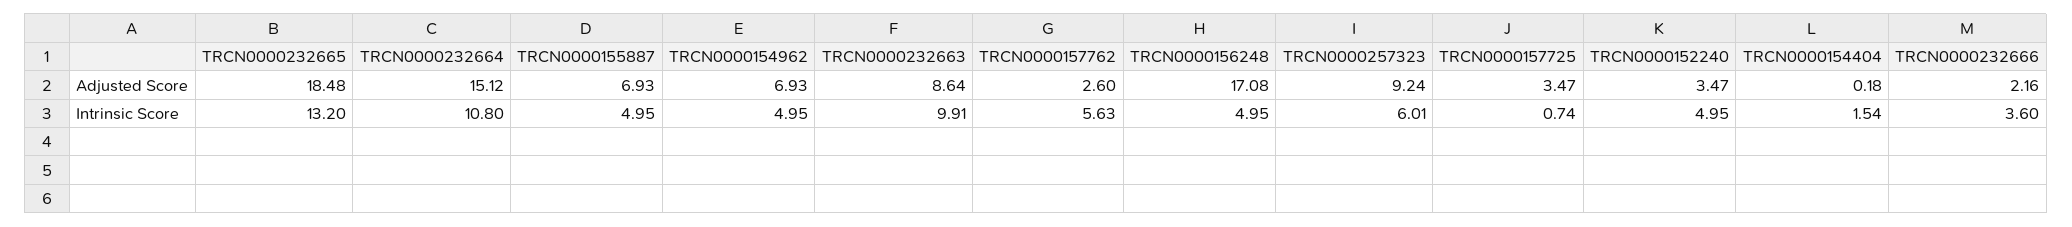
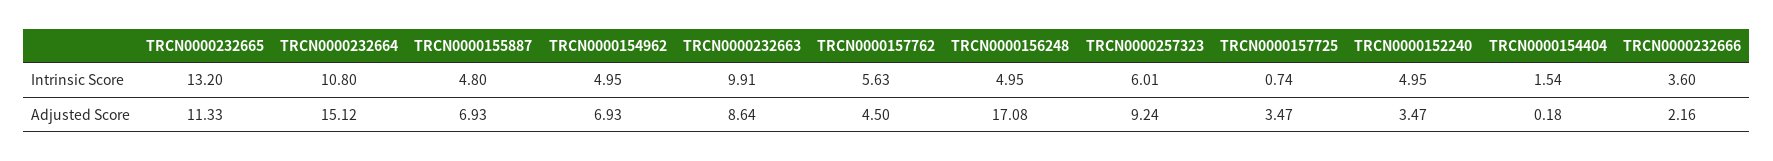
  {
    "TRCN0000232665": {
-     "Adjusted Score": 18.48,
+     "Adjusted Score": 11.33,
      "Intrinsic Score": 13.2
    },
    "TRCN0000232664": {
      "Adjusted Score": 15.12,
      "Intrinsic Score": 10.8
    },
    "TRCN0000155887": {
      "Adjusted Score": 6.93,
-     "Intrinsic Score": 4.95
+     "Intrinsic Score": 4.8
    },
    "TRCN0000154962": {
      "Adjusted Score": 6.93,
      "Intrinsic Score": 4.95
    },
    "TRCN0000232663": {
      "Adjusted Score": 8.64,
      "Intrinsic Score": 9.91
    },
    "TRCN0000157762": {
-     "Adjusted Score": 2.6,
+     "Adjusted Score": 4.5,
      "Intrinsic Score": 5.63
    },
    "TRCN0000156248": {
      "Adjusted Score": 17.08,
      "Intrinsic Score": 4.95
    },
    "TRCN0000257323": {
      "Adjusted Score": 9.24,
      "Intrinsic Score": 6.01
    },
    "TRCN0000157725": {
      "Adjusted Score": 3.47,
      "Intrinsic Score": 0.74
    },
    "TRCN0000152240": {
      "Adjusted Score": 3.47,
      "Intrinsic Score": 4.95
    },
    "TRCN0000154404": {
      "Adjusted Score": 0.18,
      "Intrinsic Score": 1.54
    },
    "TRCN0000232666": {
      "Adjusted Score": 2.16,
      "Intrinsic Score": 3.6
    }
  }

